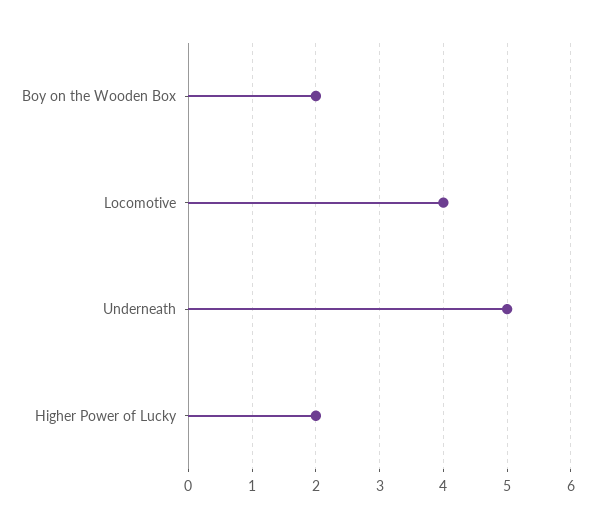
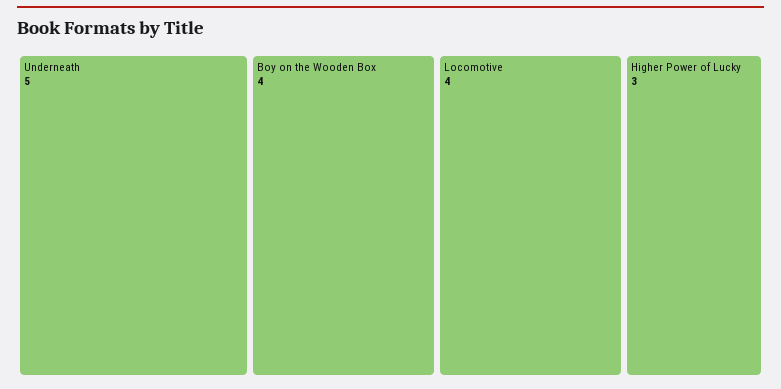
  {
-   "Boy on the Wooden Box": 2,
+   "Boy on the Wooden Box": 4,
    "Locomotive": 4,
    "Underneath": 5,
-   "Higher Power of Lucky": 2
+   "Higher Power of Lucky": 3
  }

